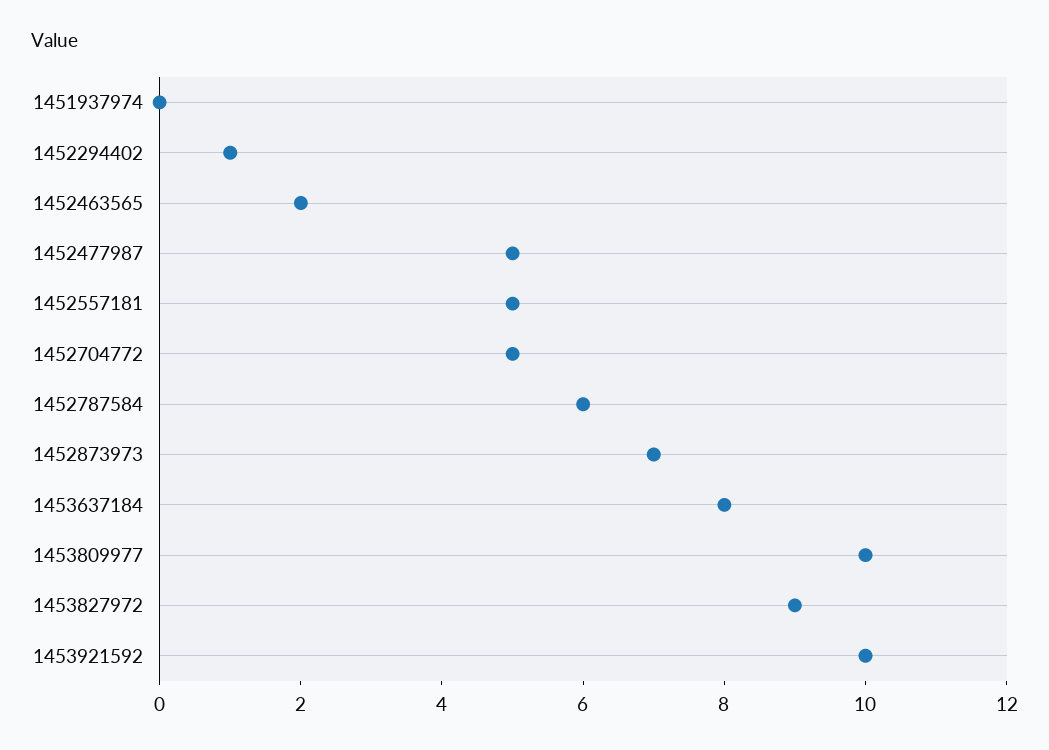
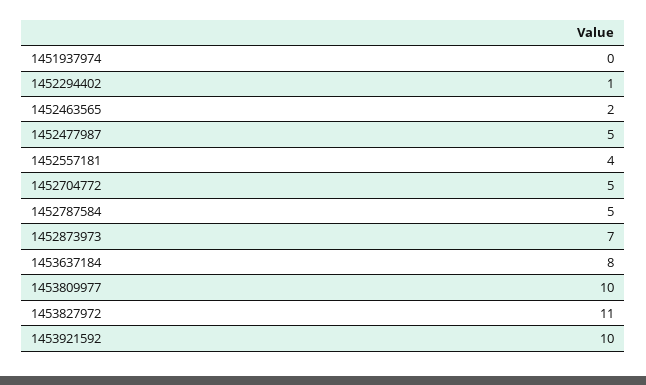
  {
    "1451937974": 0,
    "1452294402": 1,
    "1452463565": 2,
    "1452477987": 5,
-   "1452557181": 5,
+   "1452557181": 4,
    "1452704772": 5,
-   "1452787584": 6,
+   "1452787584": 5,
    "1452873973": 7,
    "1453637184": 8,
    "1453809977": 10,
-   "1453827972": 9,
+   "1453827972": 11,
    "1453921592": 10
  }

